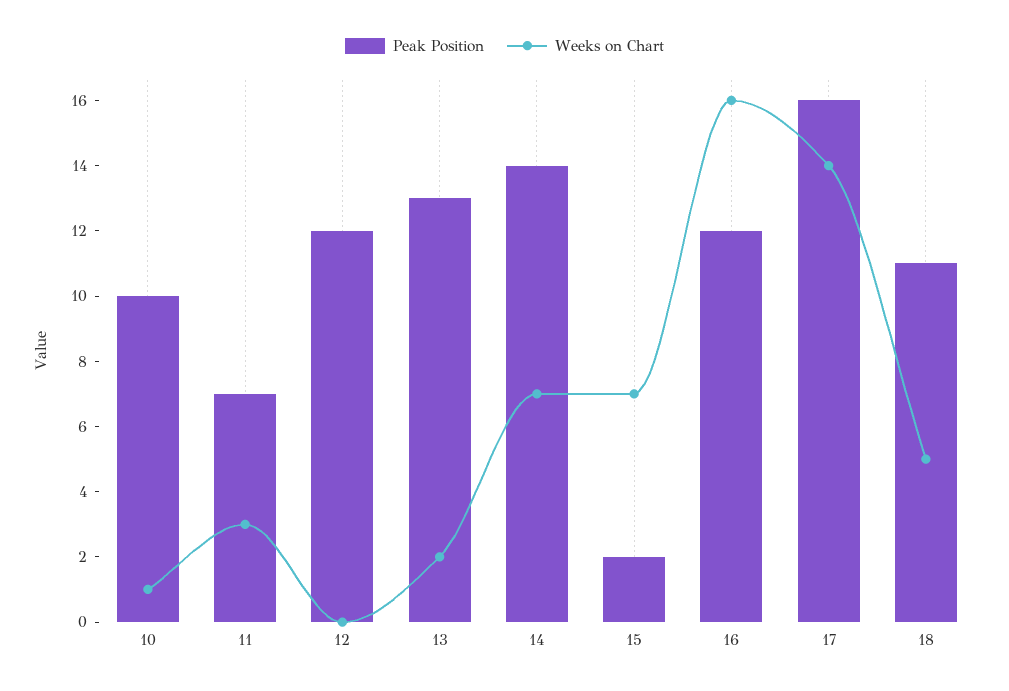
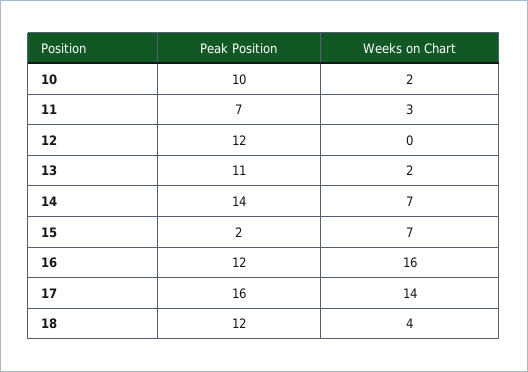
  {
    "Peak Position": {
      "10": 10,
      "11": 7,
      "12": 12,
-     "13": 13,
+     "13": 11,
      "14": 14,
      "15": 2,
      "16": 12,
      "17": 16,
-     "18": 11
+     "18": 12
    },
    "Weeks on Chart": {
-     "10": 1,
+     "10": 2,
      "11": 3,
      "12": 0,
      "13": 2,
      "14": 7,
      "15": 7,
      "16": 16,
      "17": 14,
-     "18": 5
+     "18": 4
    }
  }

